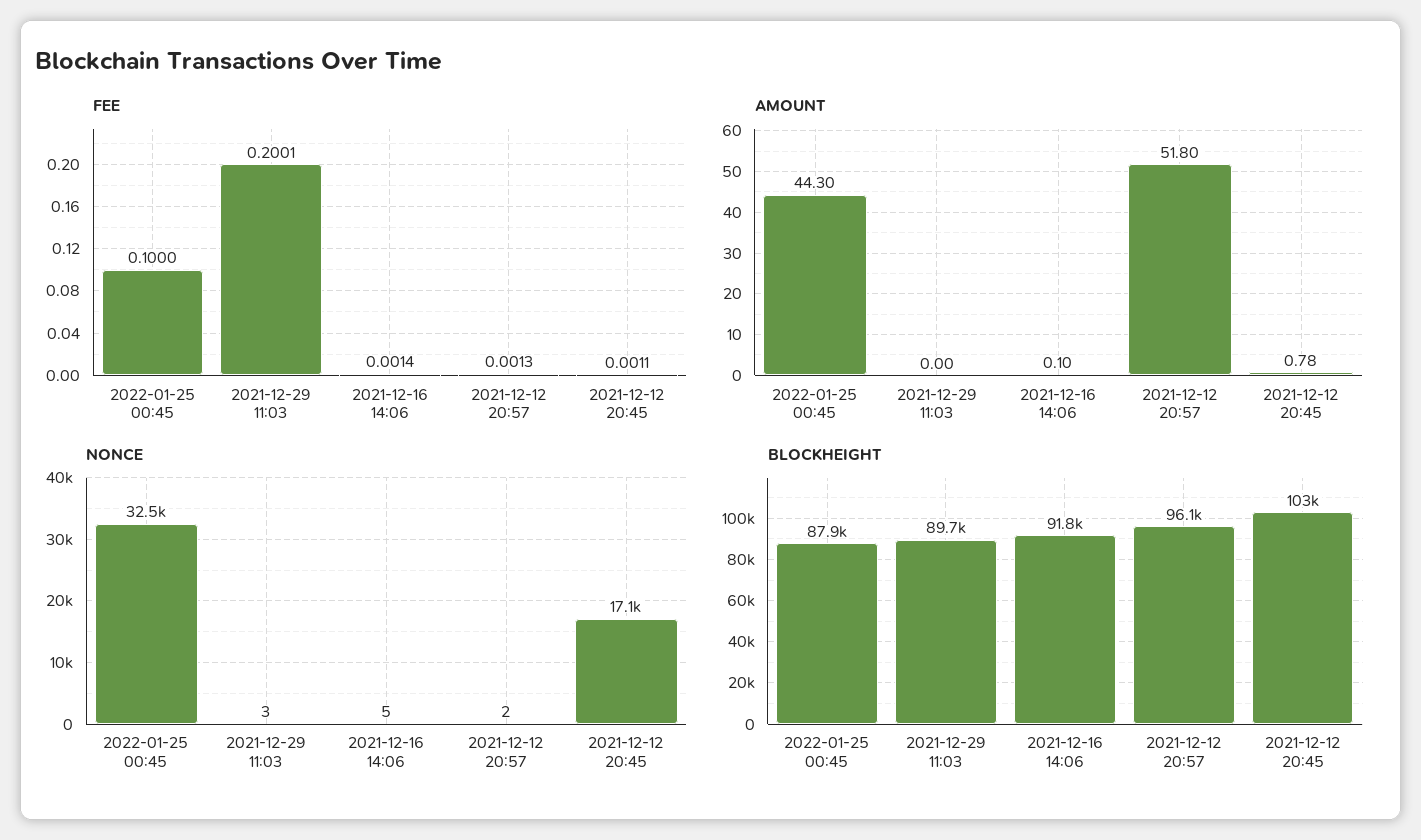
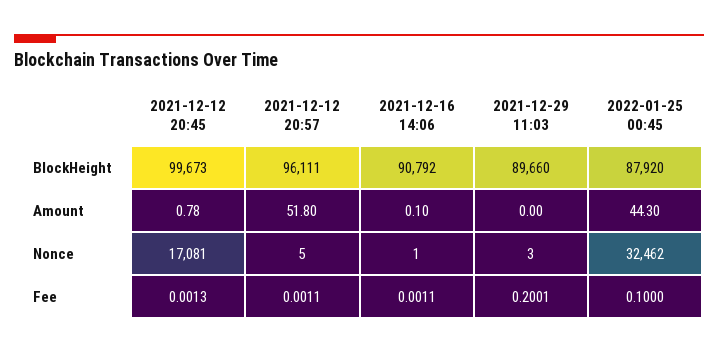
  {
    "FEE": {
      "2022-01-25 00:45": 0.1,
      "2021-12-29 11:03": 0.2001,
-     "2021-12-16 14:06": 0.0014,
+     "2021-12-16 14:06": 0.0011,
-     "2021-12-12 20:57": 0.0013,
+     "2021-12-12 20:57": 0.0011,
-     "2021-12-12 20:45": 0.0011
+     "2021-12-12 20:45": 0.0013
    },
    "AMOUNT": {
      "2022-01-25 00:45": 44.3,
      "2021-12-29 11:03": 0,
      "2021-12-16 14:06": 0.1,
      "2021-12-12 20:57": 51.8,
      "2021-12-12 20:45": 0.78
    },
    "NONCE": {
      "2022-01-25 00:45": 32462,
      "2021-12-29 11:03": 3,
-     "2021-12-16 14:06": 5,
+     "2021-12-16 14:06": 1,
-     "2021-12-12 20:57": 2,
+     "2021-12-12 20:57": 5,
      "2021-12-12 20:45": 17081
    },
    "BLOCKHEIGHT": {
      "2022-01-25 00:45": 87920,
      "2021-12-29 11:03": 89660,
-     "2021-12-16 14:06": 91800,
+     "2021-12-16 14:06": 90792,
      "2021-12-12 20:57": 96111,
-     "2021-12-12 20:45": 103000
+     "2021-12-12 20:45": 99673
    }
  }

